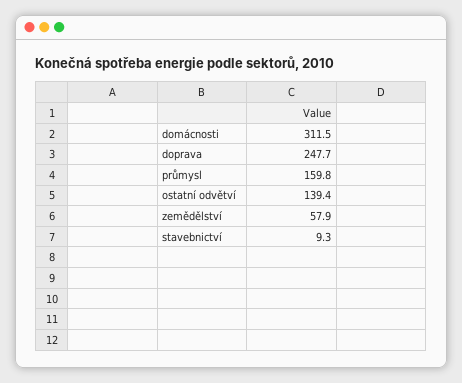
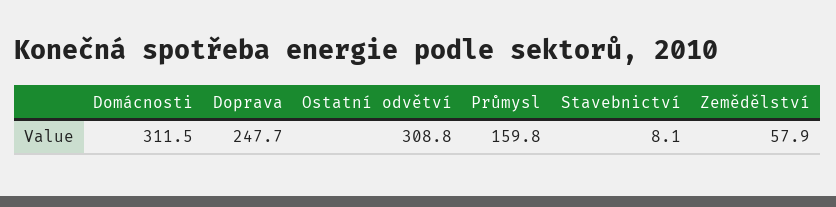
  {
    "domácnosti": 311.5,
    "doprava": 247.7,
    "průmysl": 159.8,
-   "ostatní odvětví": 139.4,
+   "ostatní odvětví": 308.8,
    "zemědělství": 57.9,
-   "stavebnictví": 9.3
+   "stavebnictví": 8.1
  }

